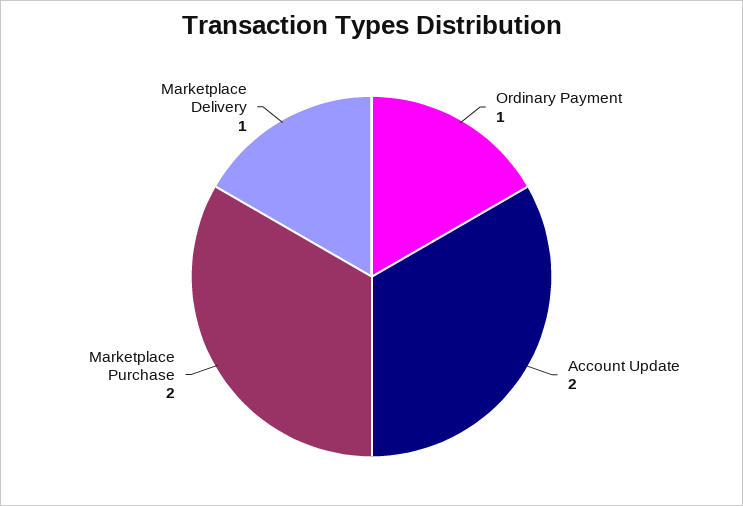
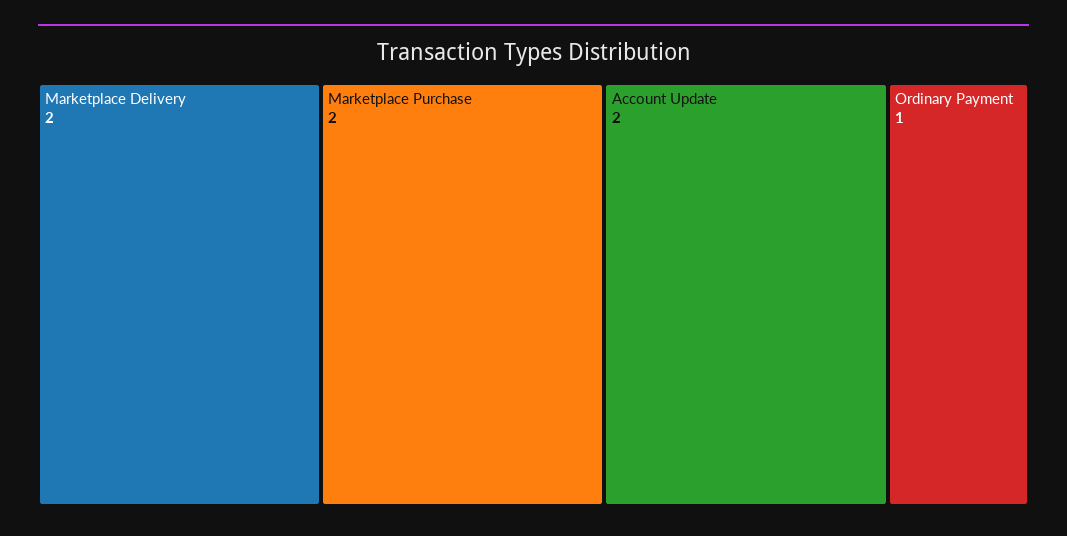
  {
    "Ordinary Payment": 1,
    "Account Update": 2,
    "Marketplace Purchase": 2,
-   "Marketplace Delivery": 1
+   "Marketplace Delivery": 2
  }

